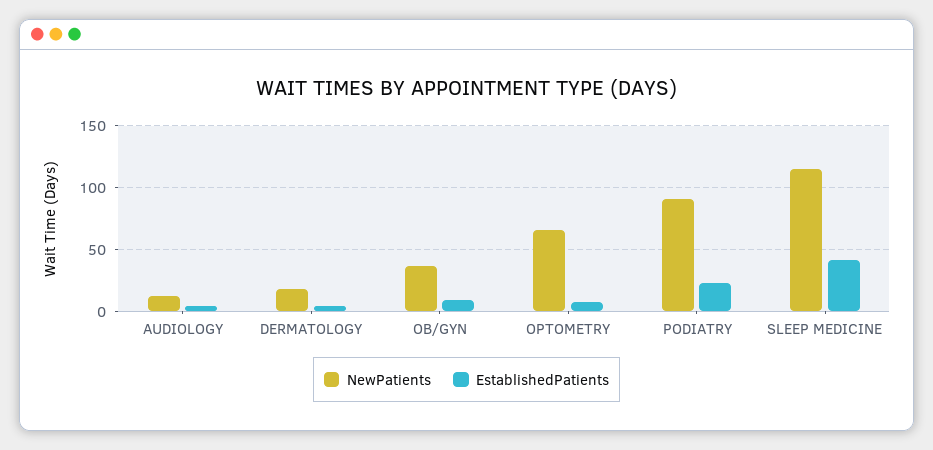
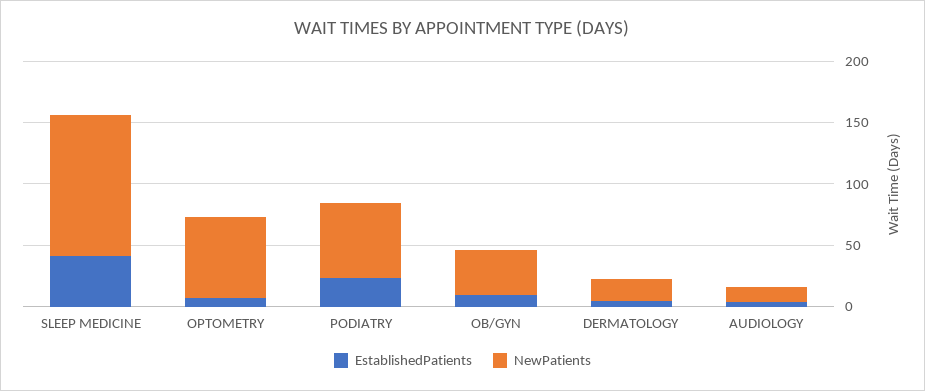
  {
    "NewPatients": {
      "AUDIOLOGY": 10,
      "DERMATOLOGY": 20,
      "OB/GYN": 35,
      "OPTOMETRY": 65,
-     "PODIATRY": 90,
+     "PODIATRY": 60,
      "SLEEP MEDICINE": 115
    },
    "EstablishedPatients": {
      "AUDIOLOGY": 5,
      "DERMATOLOGY": 5,
      "OB/GYN": 10,
      "OPTOMETRY": 5,
      "PODIATRY": 25,
      "SLEEP MEDICINE": 40
    }
  }

